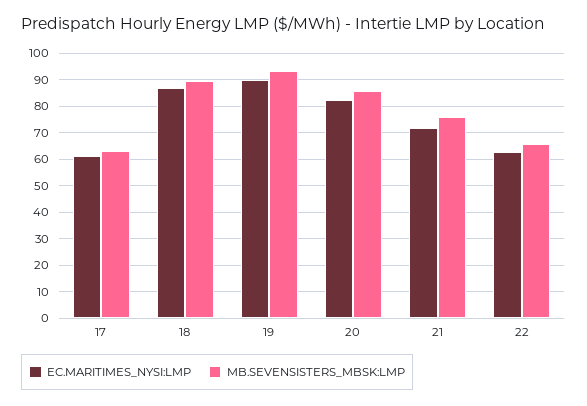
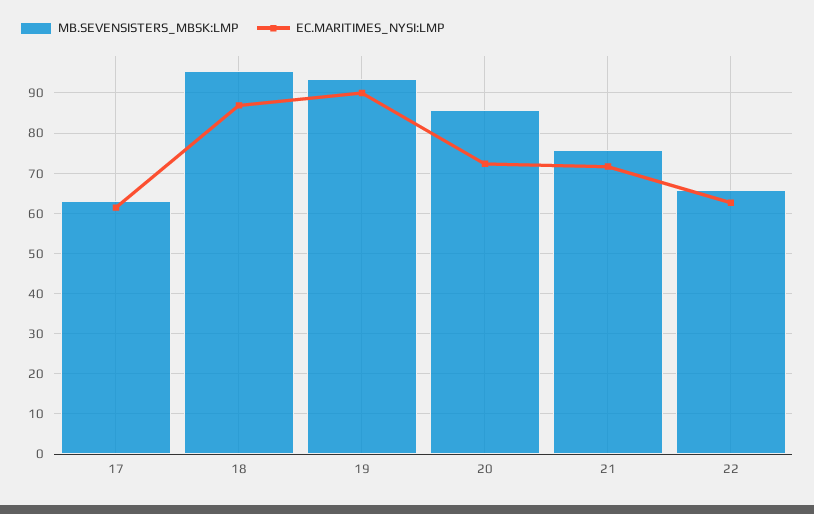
  {
    "EC.MARITIMES_NYSI:LMP": {
      "17": 62,
      "18": 86,
      "19": 90,
-     "20": 82.5,
+     "20": 72,
      "21": 72,
      "22": 62
    },
    "MB.SEVENSISTERS_MBSK:LMP": {
      "17": 64,
-     "18": 90,
+     "18": 96,
      "19": 94,
      "20": 86,
      "21": 76,
      "22": 66
    }
  }

